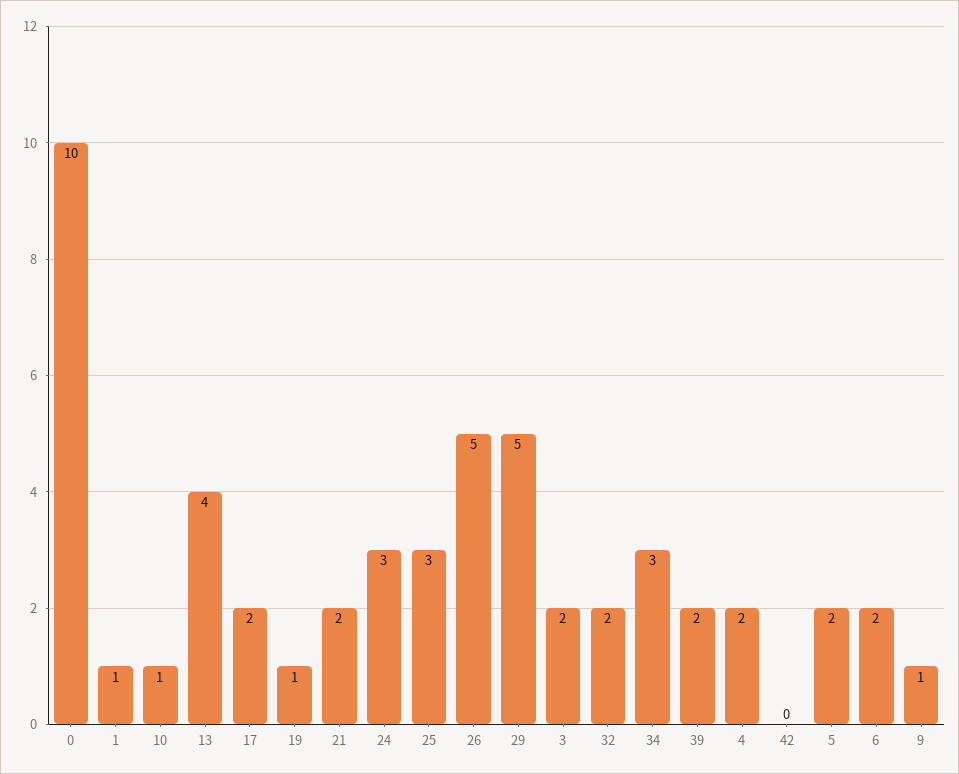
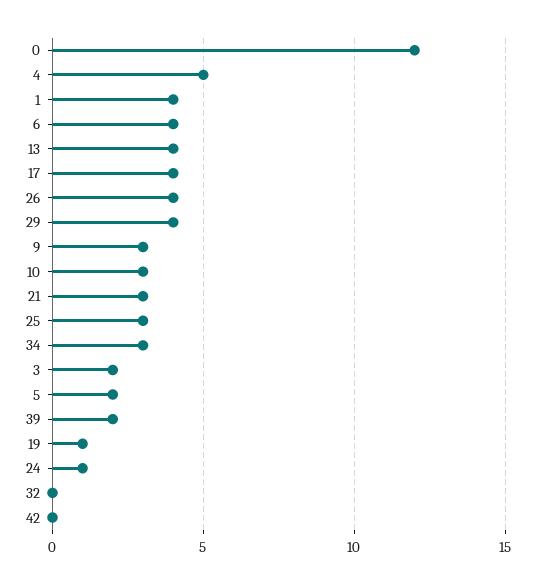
  {
-   "0": 10,
+   "0": 12,
-   "1": 1,
+   "1": 4,
-   "10": 1,
+   "10": 3,
    "13": 4,
-   "17": 2,
+   "17": 4,
    "19": 1,
-   "21": 2,
+   "21": 3,
-   "24": 3,
+   "24": 1,
    "25": 3,
-   "26": 5,
+   "26": 4,
-   "29": 5,
+   "29": 4,
    "3": 2,
-   "32": 2,
+   "32": 0,
    "34": 3,
    "39": 2,
-   "4": 2,
+   "4": 5,
    "42": 0,
    "5": 2,
-   "6": 2,
+   "6": 4,
-   "9": 1
+   "9": 3
  }

